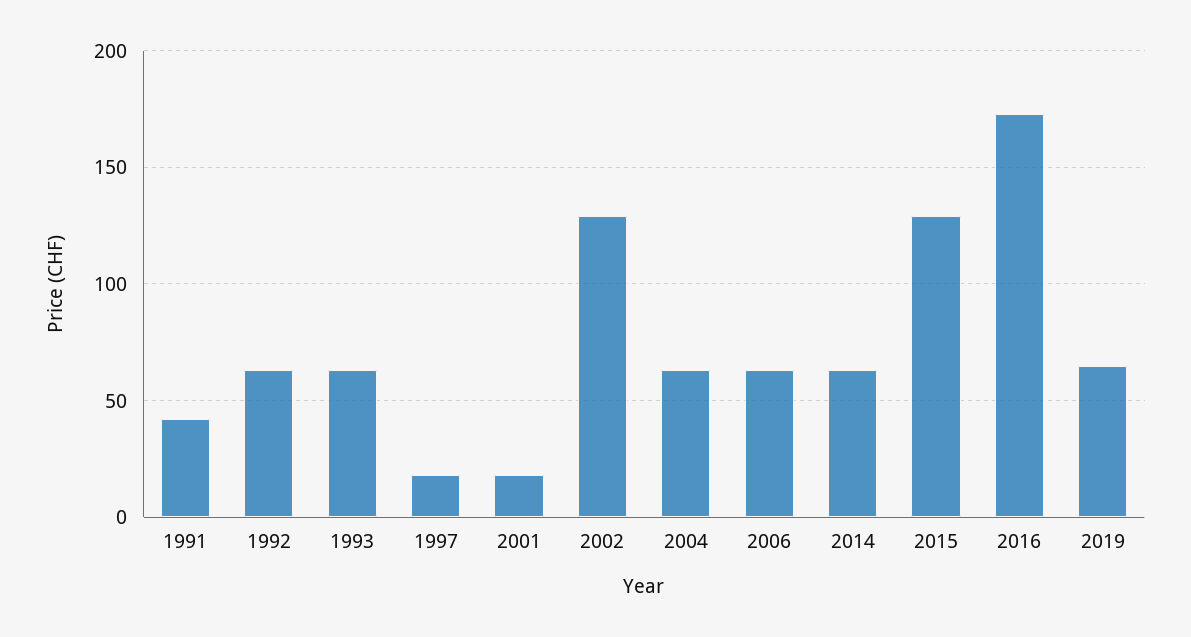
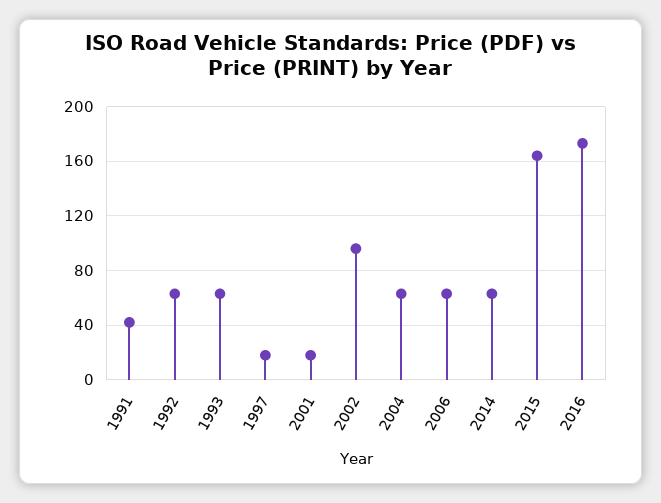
  {
    "1991": 40,
    "1992": 65,
    "1993": 65,
    "1997": 20,
    "2001": 20,
-   "2002": 130,
+   "2002": 95,
    "2004": 65,
    "2006": 65,
    "2014": 65,
-   "2015": 130,
+   "2015": 165,
-   "2016": 175,
+   "2016": 175
-   "2019": 65
  }

